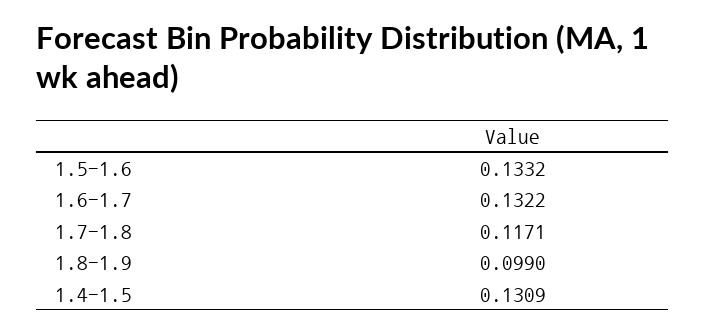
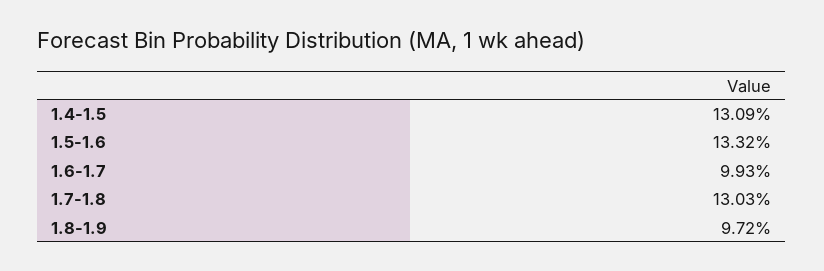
  {
    "1.5-1.6": 0.1332,
-   "1.6-1.7": 0.1322,
+   "1.6-1.7": 0.0993,
-   "1.7-1.8": 0.1171,
+   "1.7-1.8": 0.1303,
-   "1.8-1.9": 0.099,
+   "1.8-1.9": 0.0972,
    "1.4-1.5": 0.1309
  }

